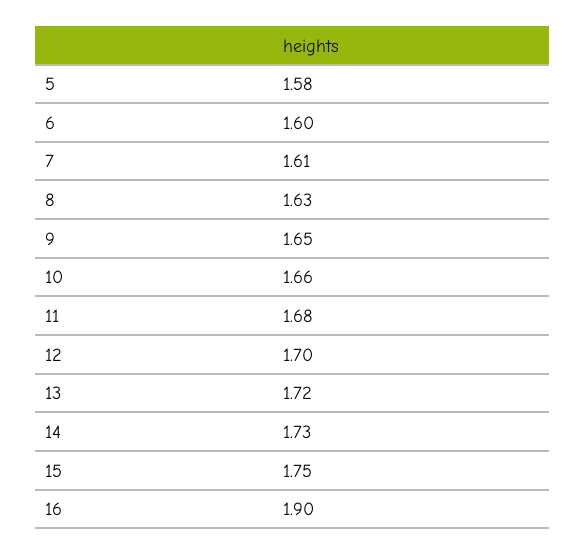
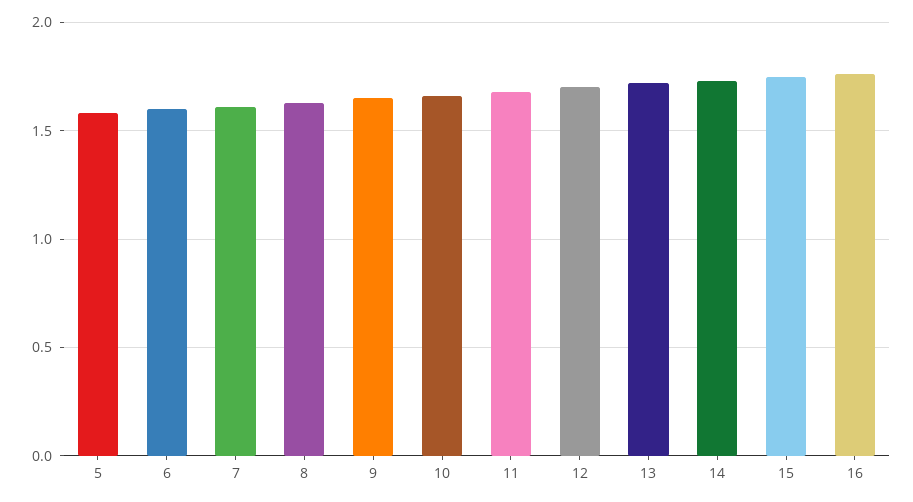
  {
    "5": 1.58,
    "6": 1.6,
    "7": 1.61,
    "8": 1.63,
    "9": 1.65,
    "10": 1.66,
    "11": 1.68,
    "12": 1.7,
    "13": 1.72,
    "14": 1.73,
    "15": 1.75,
-   "16": 1.9
+   "16": 1.75
  }

